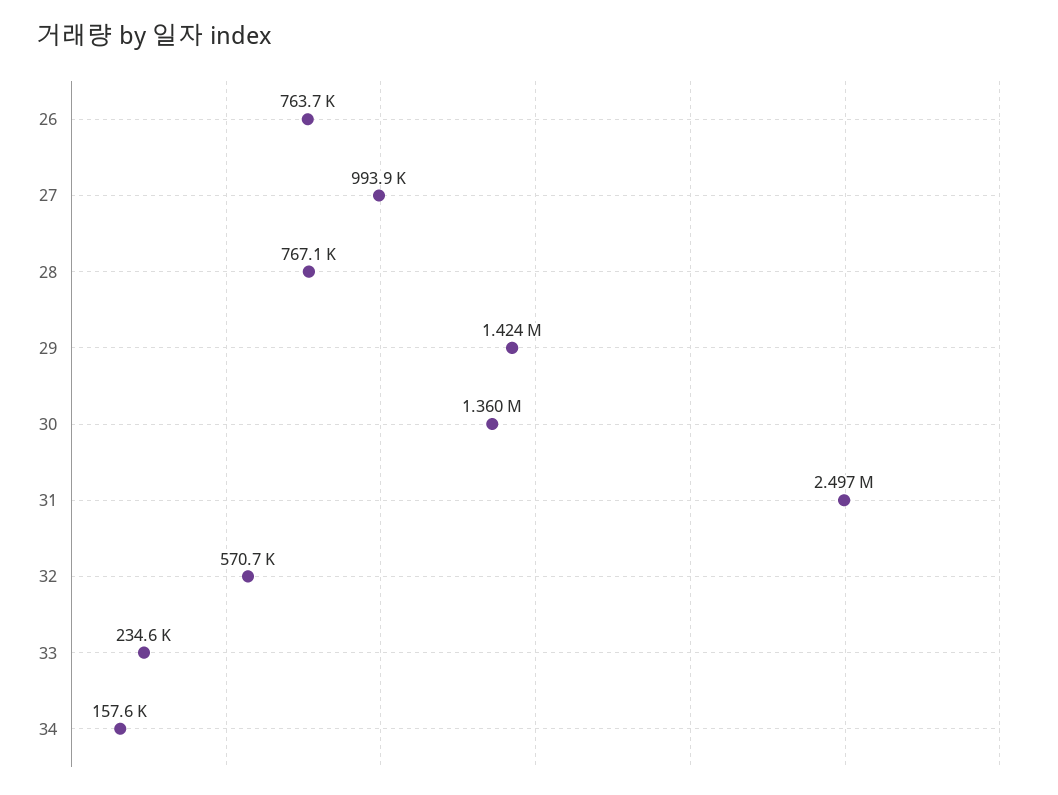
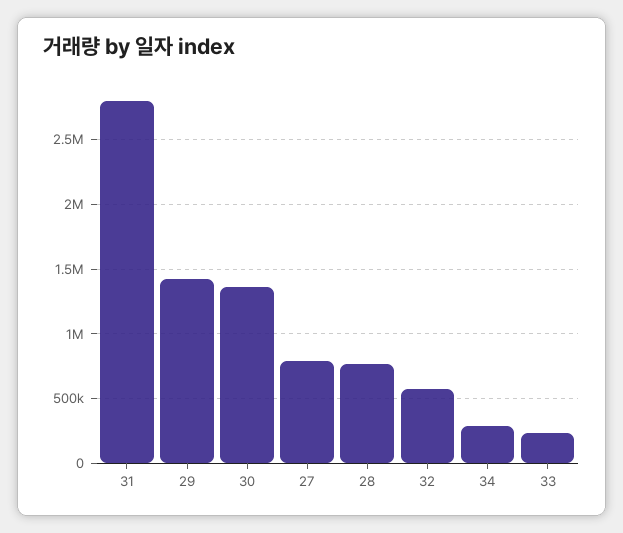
  {
-   "26": 763700,
-   "27": 993900,
+   "27": 800000,
    "28": 767100,
    "29": 1424000,
    "30": 1360000,
-   "31": 2497000,
+   "31": 2800000,
    "32": 570700,
    "33": 234600,
-   "34": 157600
+   "34": 300000
  }

